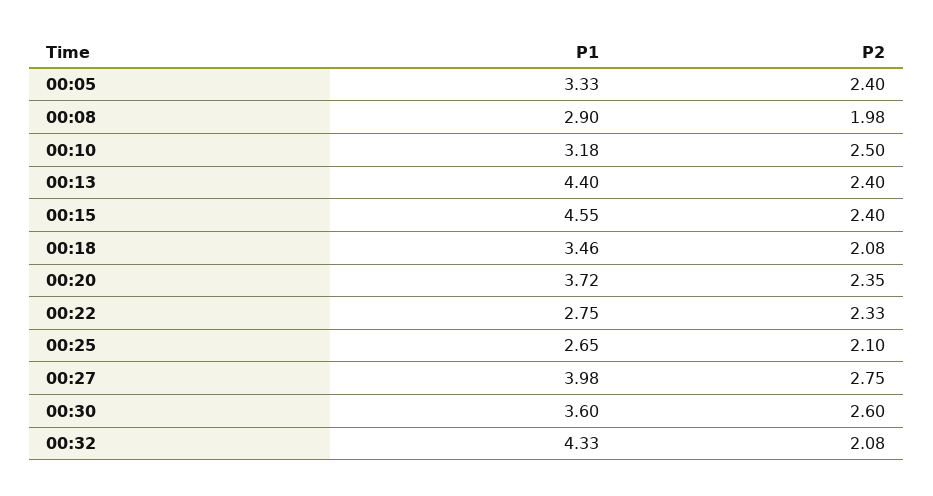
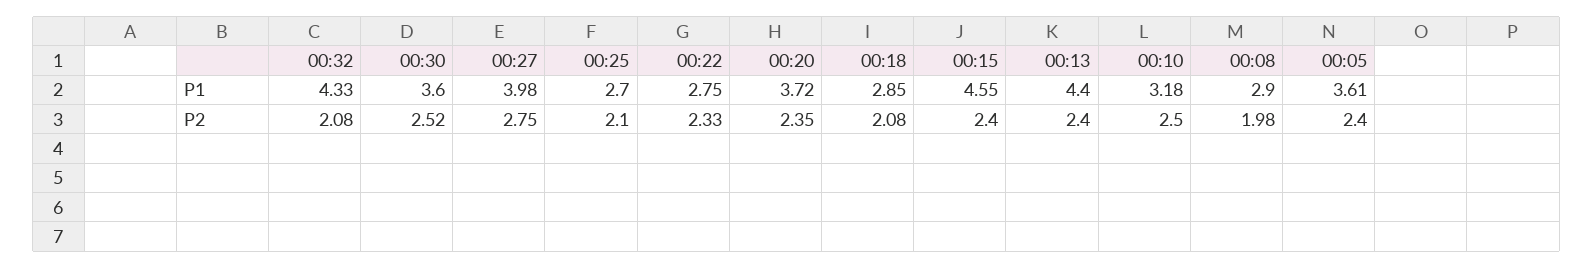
  {
    "P1": {
-     "00:05": 3.33,
+     "00:05": 3.61,
      "00:08": 2.9,
      "00:10": 3.18,
      "00:13": 4.4,
      "00:15": 4.55,
-     "00:18": 3.46,
+     "00:18": 2.85,
      "00:20": 3.72,
      "00:22": 2.75,
-     "00:25": 2.65,
+     "00:25": 2.7,
      "00:27": 3.98,
      "00:30": 3.6,
      "00:32": 4.33
    },
    "P2": {
      "00:05": 2.4,
      "00:08": 1.98,
      "00:10": 2.5,
      "00:13": 2.4,
      "00:15": 2.4,
      "00:18": 2.08,
      "00:20": 2.35,
      "00:22": 2.33,
      "00:25": 2.1,
      "00:27": 2.75,
-     "00:30": 2.6,
+     "00:30": 2.52,
      "00:32": 2.08
    }
  }

